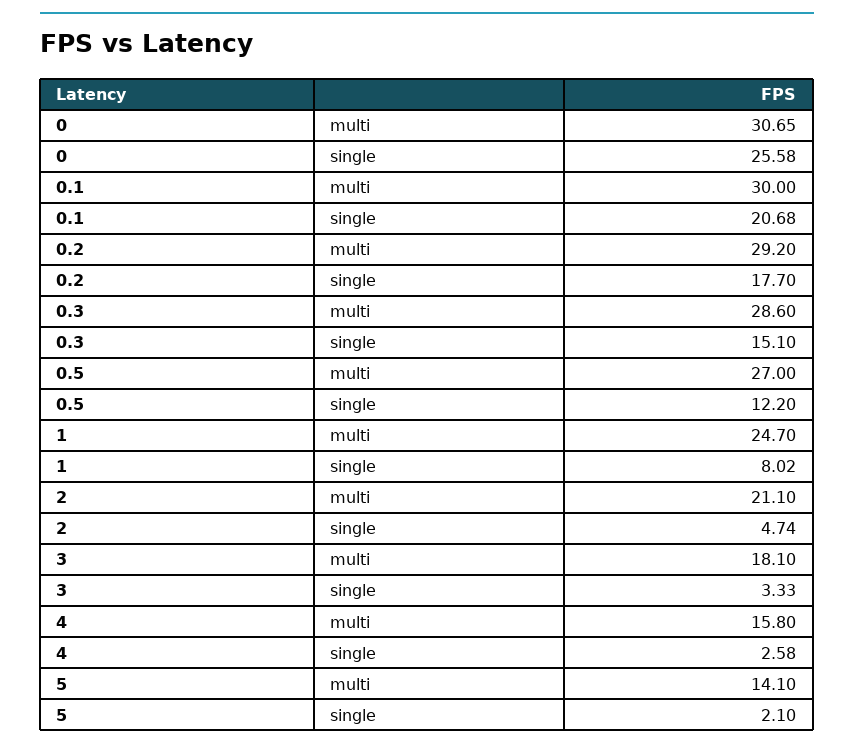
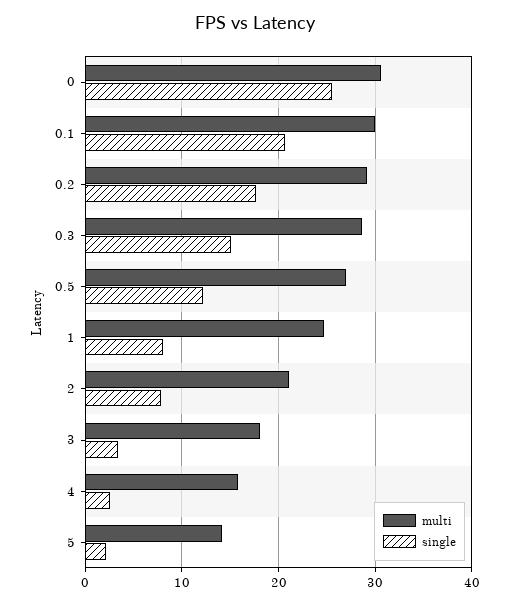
  {
    "multi": {
      "0": 30.65,
      "0.1": 30,
      "0.2": 29.2,
      "0.3": 28.6,
      "0.5": 27,
      "1": 24.7,
      "2": 21.1,
      "3": 18.1,
      "4": 15.8,
      "5": 14.1
    },
    "single": {
      "0": 25.58,
      "0.1": 20.68,
      "0.2": 17.7,
      "0.3": 15.1,
      "0.5": 12.2,
      "1": 8.02,
-     "2": 4.74,
+     "2": 8,
      "3": 3.33,
      "4": 2.58,
      "5": 2.1
    }
  }

